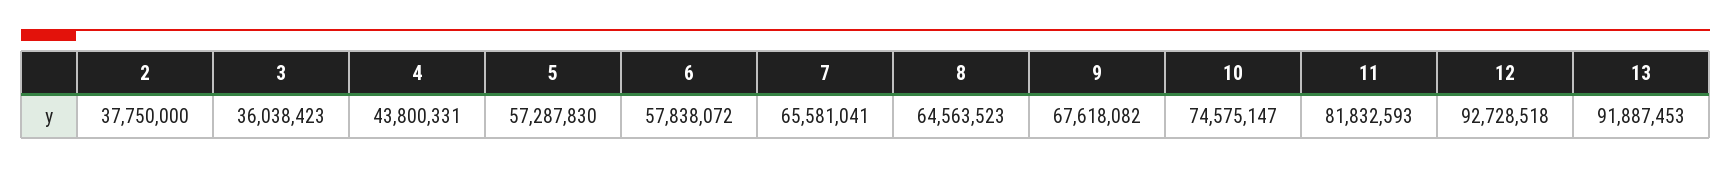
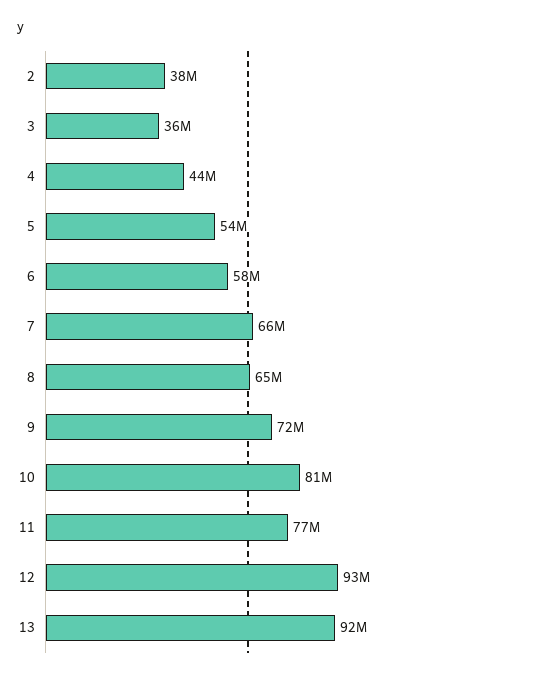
  {
    "2": 37750000,
    "3": 36038423,
    "4": 43800331,
-   "5": 57287830,
+   "5": 54000000,
    "6": 57838072,
    "7": 65581041,
    "8": 64563523,
-   "9": 67618082,
+   "9": 72000000,
-   "10": 74575147,
+   "10": 81000000,
-   "11": 81832593,
+   "11": 77000000,
    "12": 92728518,
    "13": 91887453
  }

